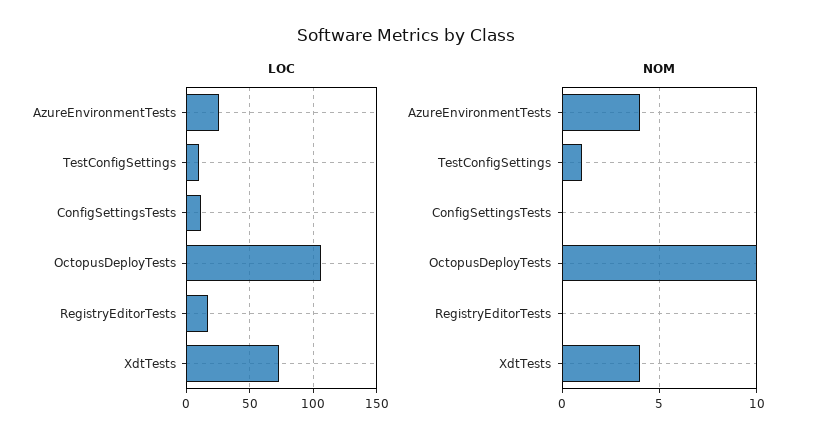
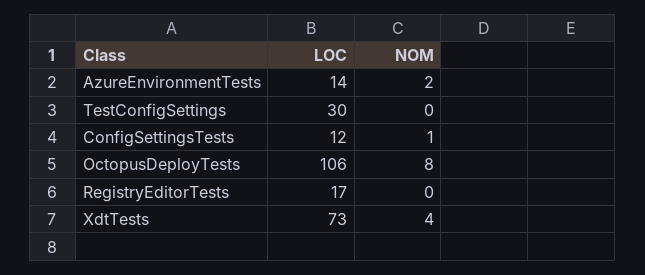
  {
    "LOC": {
-     "AzureEnvironmentTests": 25,
+     "AzureEnvironmentTests": 14,
-     "TestConfigSettings": 10,
+     "TestConfigSettings": 30,
      "ConfigSettingsTests": 12,
      "OctopusDeployTests": 106,
      "RegistryEditorTests": 17,
      "XdtTests": 73
    },
    "NOM": {
-     "AzureEnvironmentTests": 4,
+     "AzureEnvironmentTests": 2,
-     "TestConfigSettings": 1,
+     "TestConfigSettings": 0,
-     "ConfigSettingsTests": 0,
+     "ConfigSettingsTests": 1,
-     "OctopusDeployTests": 10,
+     "OctopusDeployTests": 8,
      "RegistryEditorTests": 0,
      "XdtTests": 4
    }
  }

